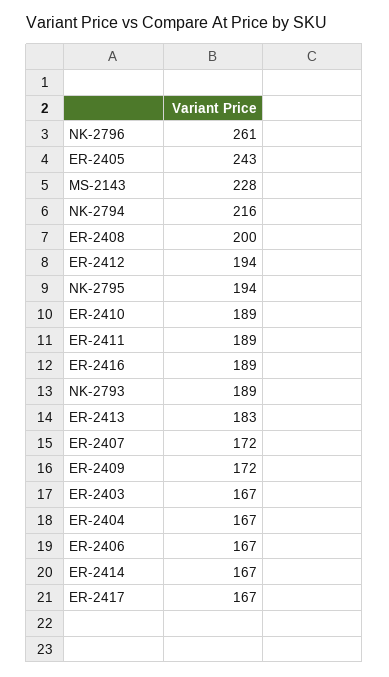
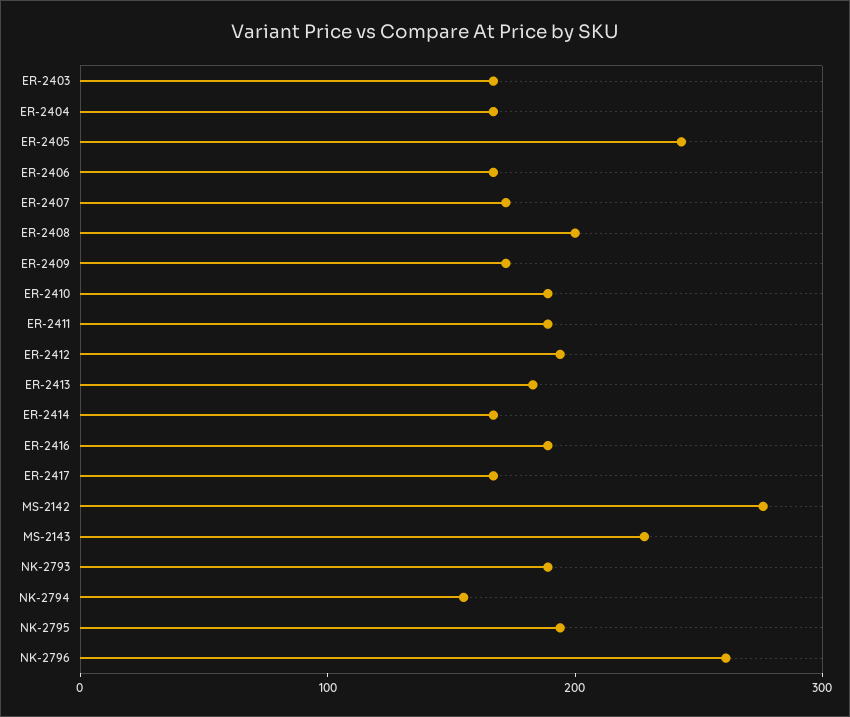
  {
    "NK-2796": 261,
    "ER-2405": 243,
    "MS-2143": 228,
-   "NK-2794": 216,
+   "NK-2794": 160,
    "ER-2408": 200,
    "ER-2412": 194,
    "NK-2795": 194,
    "ER-2410": 189,
    "ER-2411": 189,
    "ER-2416": 189,
    "NK-2793": 189,
    "ER-2413": 183,
    "ER-2407": 172,
    "ER-2409": 172,
    "ER-2403": 167,
    "ER-2404": 167,
    "ER-2406": 167,
    "ER-2414": 167,
-   "ER-2417": 167
+   "ER-2417": 167,
+   "MS-2142": 280
  }

